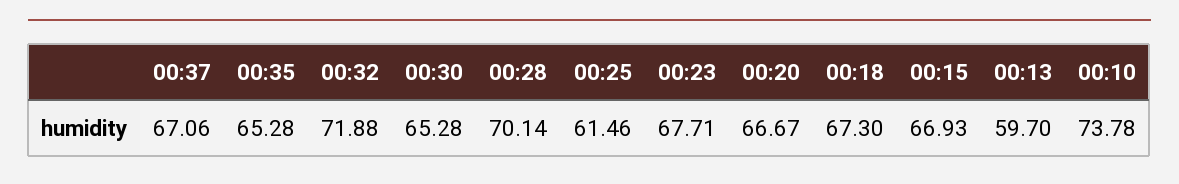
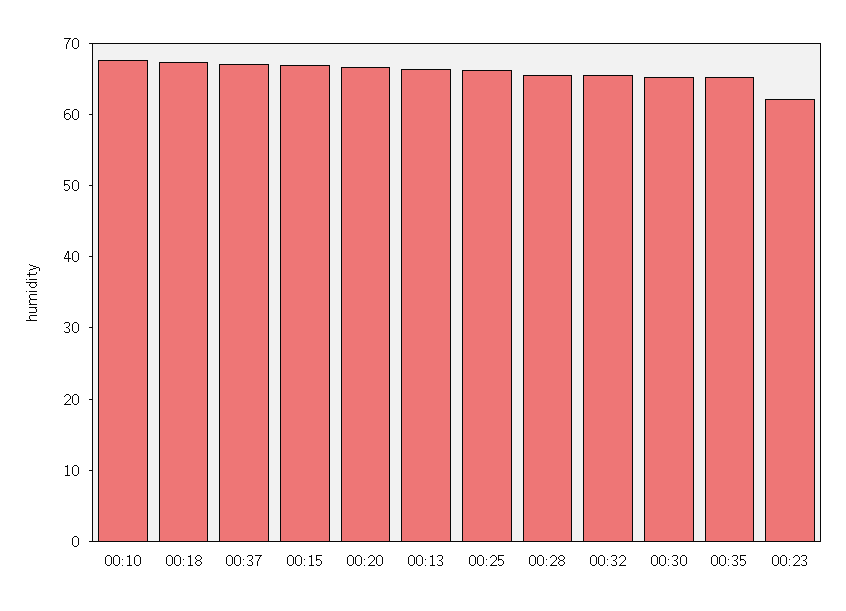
  {
    "00:37": 67.06,
    "00:35": 65.28,
-   "00:32": 71.88,
+   "00:32": 66,
    "00:30": 65.28,
-   "00:28": 70.14,
+   "00:28": 66,
-   "00:25": 61.46,
+   "00:25": 66,
-   "00:23": 67.71,
+   "00:23": 62,
    "00:20": 66.67,
    "00:18": 67.3,
    "00:15": 66.93,
-   "00:13": 59.7,
+   "00:13": 66,
-   "00:10": 73.78
+   "00:10": 68
  }

